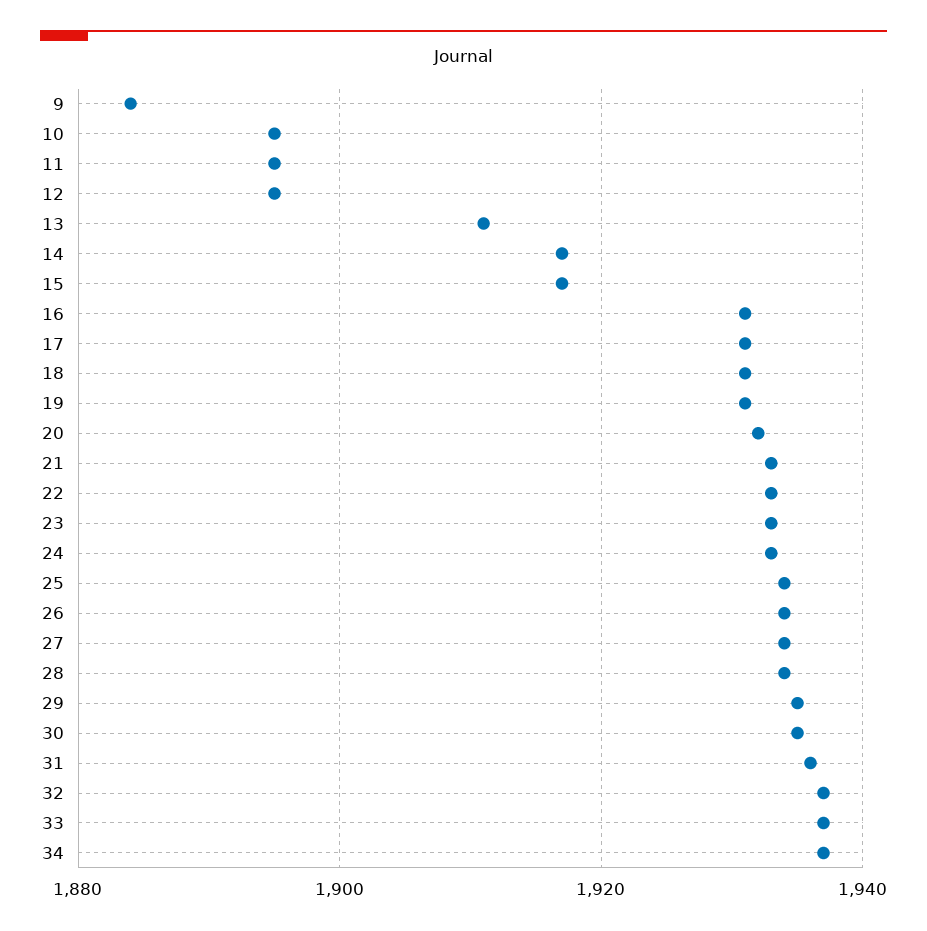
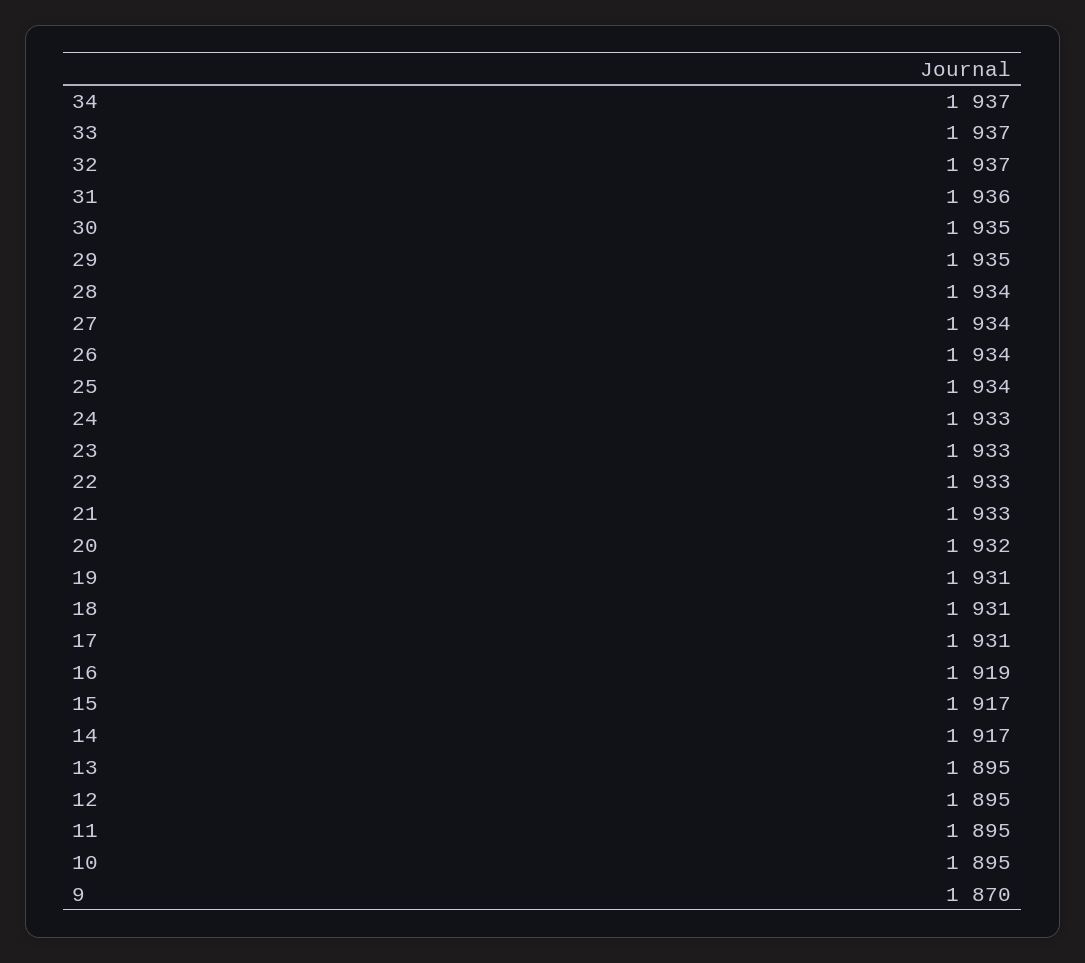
  {
-   "9": 1885,
+   "9": 1870,
    "10": 1895,
    "11": 1895,
    "12": 1895,
-   "13": 1910,
+   "13": 1895,
    "14": 1917,
    "15": 1917,
-   "16": 1930,
+   "16": 1919,
    "17": 1931,
    "18": 1931,
    "19": 1931,
    "20": 1932,
    "21": 1933,
    "22": 1933,
    "23": 1933,
    "24": 1933,
    "25": 1934,
    "26": 1934,
    "27": 1934,
    "28": 1934,
    "29": 1935,
    "30": 1935,
    "31": 1936,
    "32": 1937,
    "33": 1937,
    "34": 1937
  }

